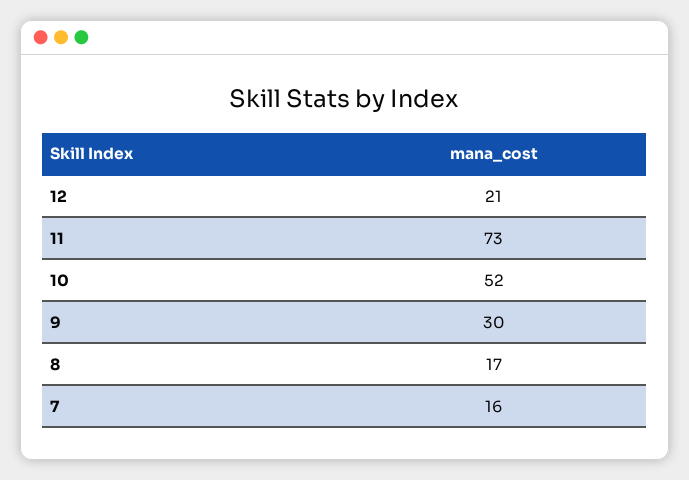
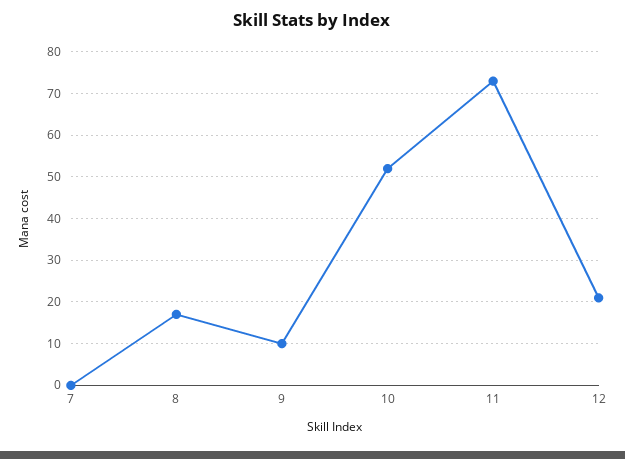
  {
    "12": 21,
    "11": 73,
    "10": 52,
-   "9": 30,
+   "9": 10,
    "8": 17,
-   "7": 16
+   "7": 0
  }

